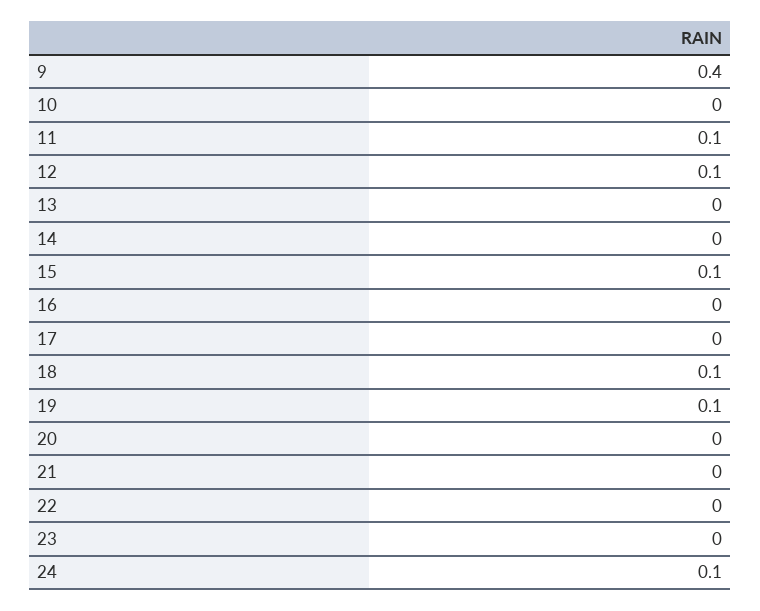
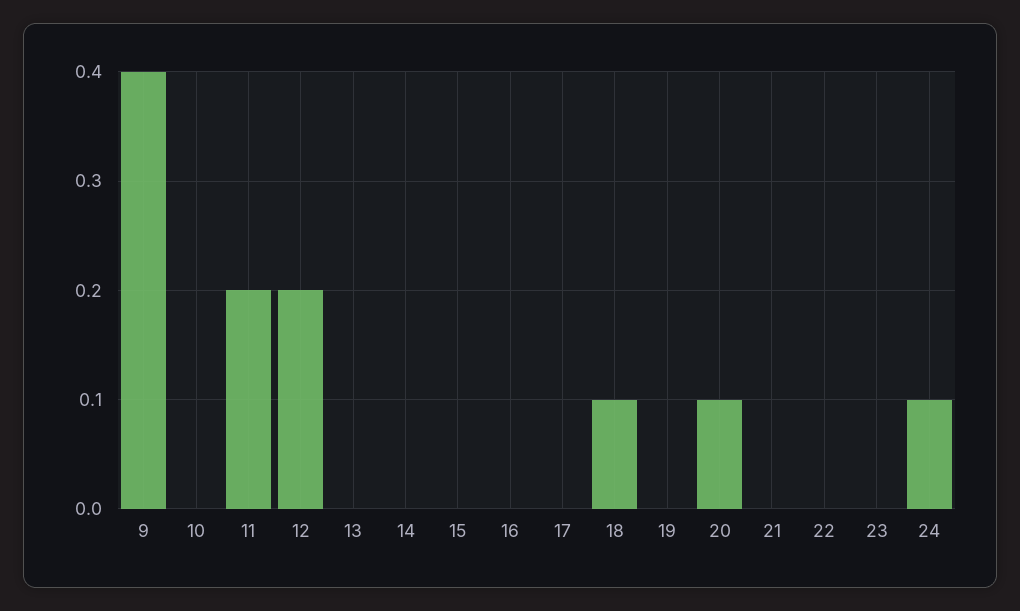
  {
    "9": 0.4,
    "10": 0,
-   "11": 0.1,
+   "11": 0.2,
-   "12": 0.1,
+   "12": 0.2,
    "13": 0,
    "14": 0,
-   "15": 0.1,
+   "15": 0,
    "16": 0,
    "17": 0,
    "18": 0.1,
-   "19": 0.1,
+   "19": 0,
-   "20": 0,
+   "20": 0.1,
    "21": 0,
    "22": 0,
    "23": 0,
    "24": 0.1
  }

